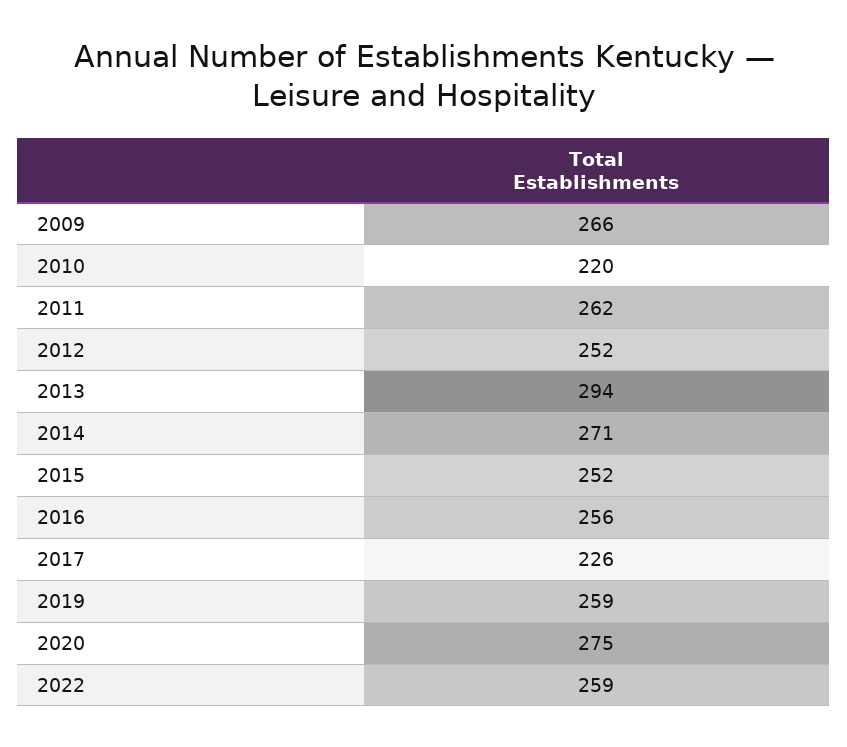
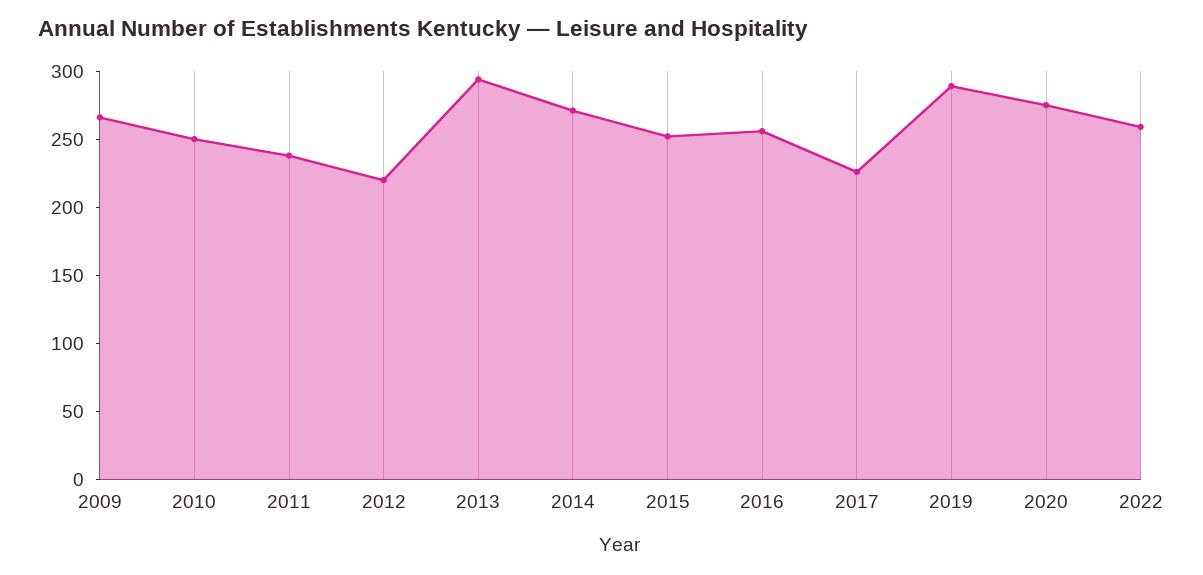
  {
    "2009": 266,
-   "2010": 220,
+   "2010": 250,
-   "2011": 262,
+   "2011": 240,
-   "2012": 252,
+   "2012": 220,
    "2013": 294,
    "2014": 271,
    "2015": 252,
    "2016": 256,
    "2017": 226,
-   "2019": 259,
+   "2019": 290,
    "2020": 275,
    "2022": 259
  }

